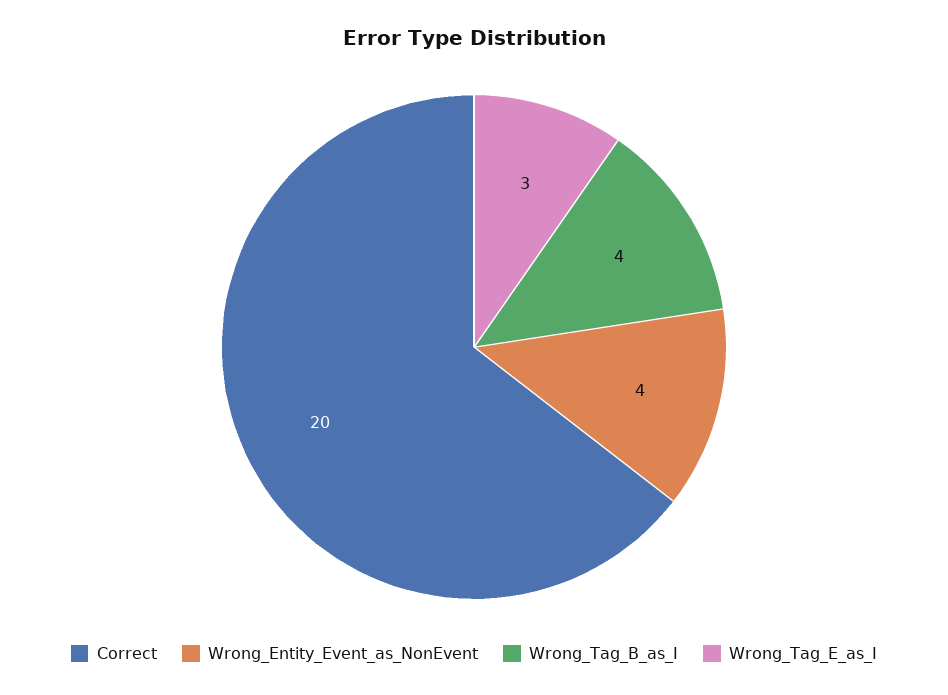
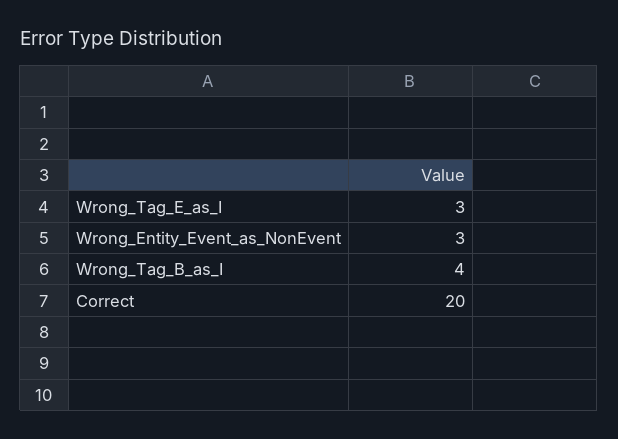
  {
    "Correct": 20,
-   "Wrong_Entity_Event_as_NonEvent": 4,
+   "Wrong_Entity_Event_as_NonEvent": 3,
    "Wrong_Tag_B_as_I": 4,
    "Wrong_Tag_E_as_I": 3
  }

